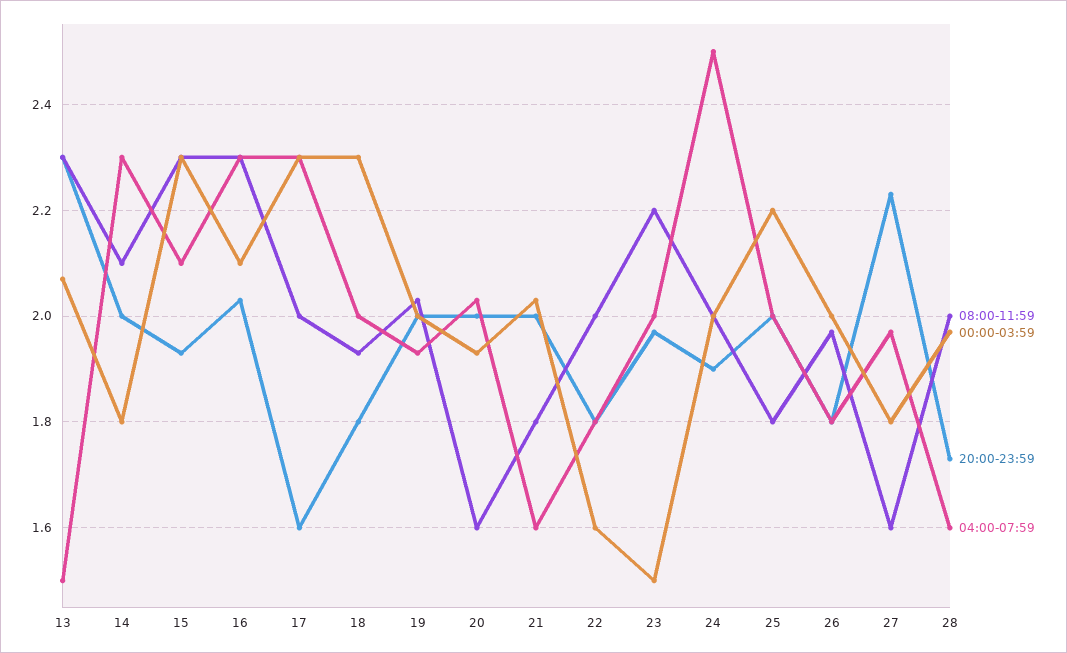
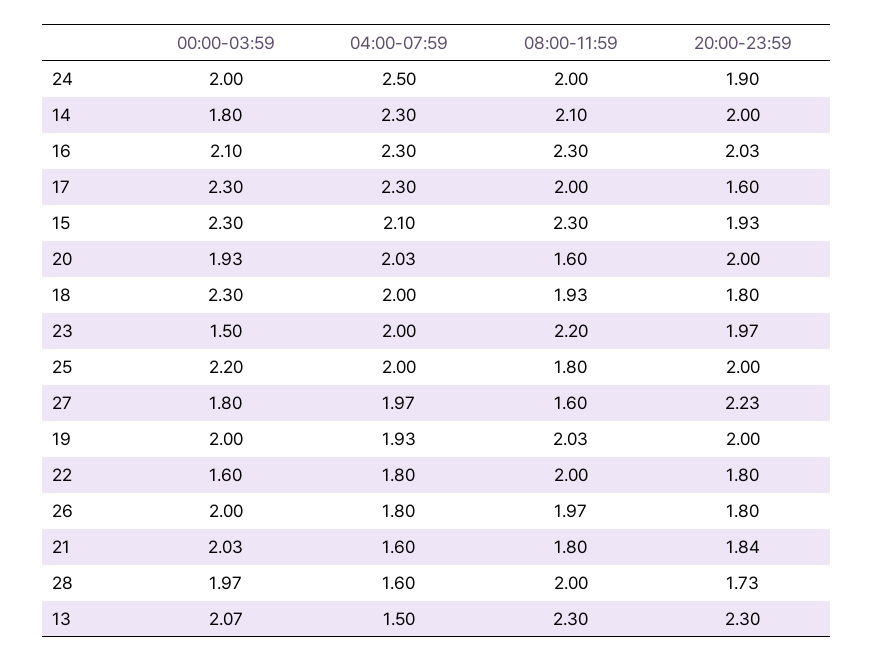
  {
    "08:00-11:59": {
      "13": 2.3,
      "14": 2.1,
      "15": 2.3,
      "16": 2.3,
      "17": 2,
      "18": 1.93,
      "19": 2.03,
      "20": 1.6,
      "21": 1.8,
      "22": 2,
      "23": 2.2,
      "24": 2,
      "25": 1.8,
      "26": 1.97,
      "27": 1.6,
      "28": 2
    },
    "00:00-03:59": {
      "13": 2.07,
      "14": 1.8,
      "15": 2.3,
      "16": 2.1,
      "17": 2.3,
      "18": 2.3,
      "19": 2,
      "20": 1.93,
      "21": 2.03,
      "22": 1.6,
      "23": 1.5,
      "24": 2,
      "25": 2.2,
      "26": 2,
      "27": 1.8,
      "28": 1.97
    },
    "20:00-23:59": {
      "13": 2.3,
      "14": 2,
      "15": 1.93,
      "16": 2.03,
      "17": 1.6,
      "18": 1.8,
      "19": 2,
      "20": 2,
-     "21": 2,
+     "21": 1.84,
      "22": 1.8,
      "23": 1.97,
      "24": 1.9,
      "25": 2,
      "26": 1.8,
      "27": 2.23,
      "28": 1.73
    },
    "04:00-07:59": {
      "13": 1.5,
      "14": 2.3,
      "15": 2.1,
      "16": 2.3,
      "17": 2.3,
      "18": 2,
      "19": 1.93,
      "20": 2.03,
      "21": 1.6,
      "22": 1.8,
      "23": 2,
      "24": 2.5,
      "25": 2,
      "26": 1.8,
      "27": 1.97,
      "28": 1.6
    }
  }

